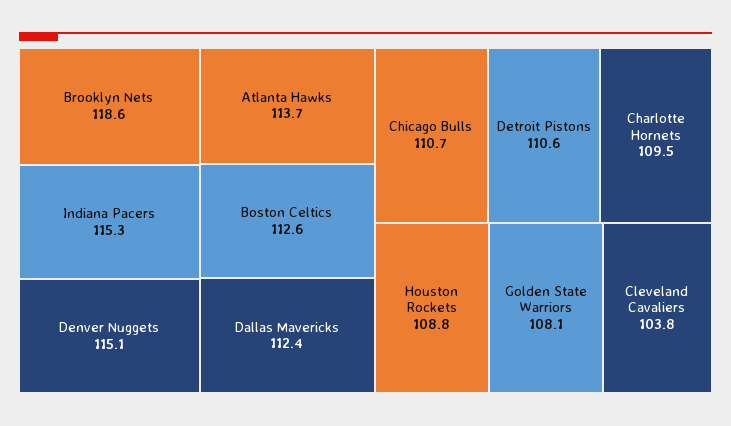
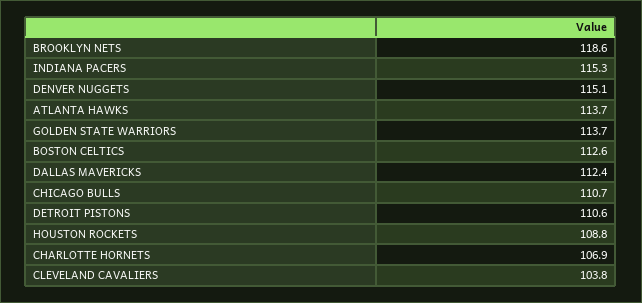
  {
    "Brooklyn Nets": 118.6,
    "Indiana Pacers": 115.3,
    "Denver Nuggets": 115.1,
    "Atlanta Hawks": 113.7,
    "Boston Celtics": 112.6,
    "Dallas Mavericks": 112.4,
    "Chicago Bulls": 110.7,
    "Detroit Pistons": 110.6,
-   "Charlotte Hornets": 109.5,
+   "Charlotte Hornets": 106.9,
    "Houston Rockets": 108.8,
-   "Golden State Warriors": 108.1,
+   "Golden State Warriors": 113.7,
    "Cleveland Cavaliers": 103.8
  }

